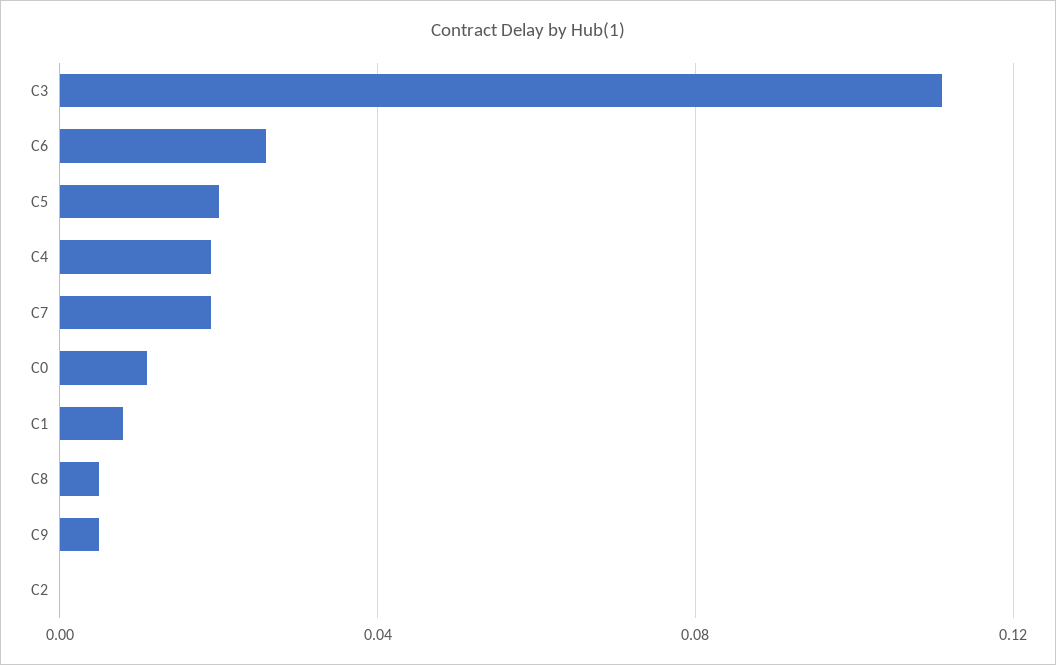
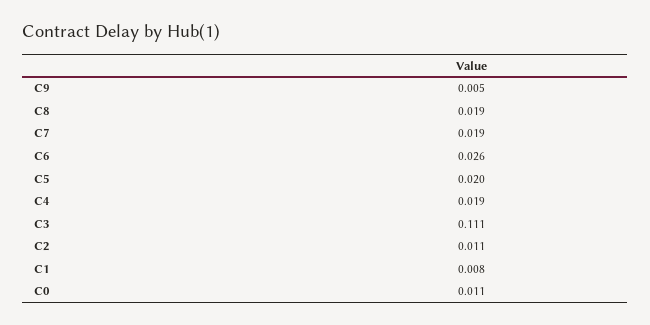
  {
    "C3": 0.111,
    "C6": 0.026,
    "C5": 0.02,
    "C4": 0.019,
    "C7": 0.019,
    "C0": 0.011,
    "C1": 0.008,
-   "C8": 0.005,
+   "C8": 0.019,
    "C9": 0.005,
-   "C2": 0
+   "C2": 0.011
  }

